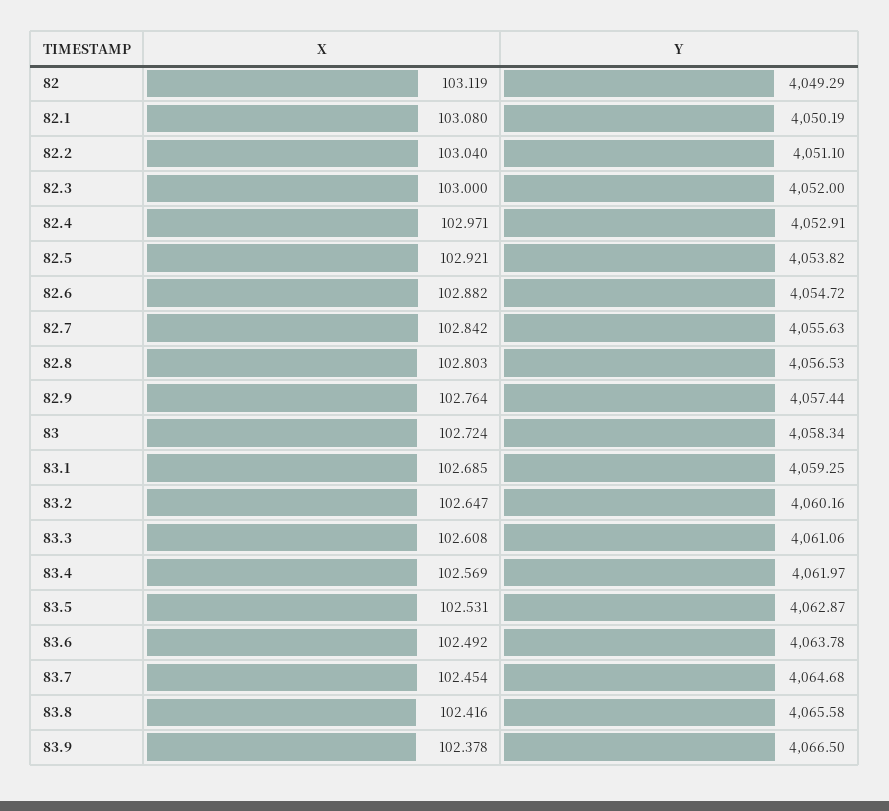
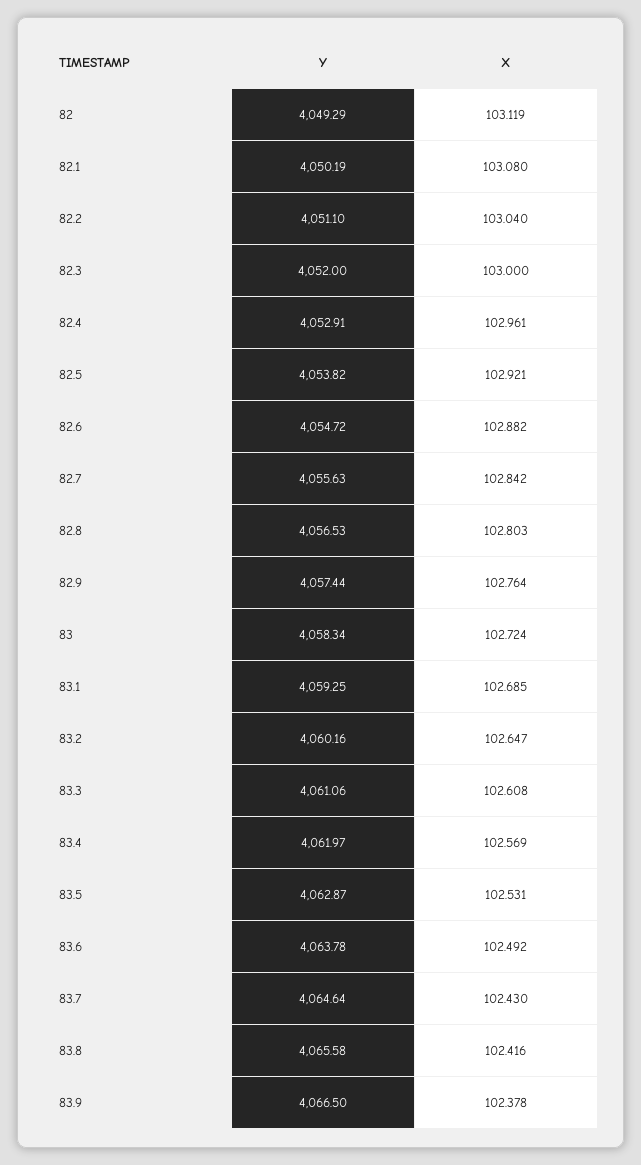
  {
    "X": {
      "82": 103.119,
      "82.1": 103.08,
      "82.2": 103.04,
      "82.3": 103,
-     "82.4": 102.971,
+     "82.4": 102.961,
      "82.5": 102.921,
      "82.6": 102.882,
      "82.7": 102.842,
      "82.8": 102.803,
      "82.9": 102.764,
      "83": 102.724,
      "83.1": 102.685,
      "83.2": 102.647,
      "83.3": 102.608,
      "83.4": 102.569,
      "83.5": 102.531,
      "83.6": 102.492,
-     "83.7": 102.454,
+     "83.7": 102.43,
      "83.8": 102.416,
      "83.9": 102.378
    },
    "Y": {
      "82": 4049.29,
      "82.1": 4050.19,
      "82.2": 4051.1,
      "82.3": 4052,
      "82.4": 4052.91,
      "82.5": 4053.82,
      "82.6": 4054.72,
      "82.7": 4055.63,
      "82.8": 4056.53,
      "82.9": 4057.44,
      "83": 4058.34,
      "83.1": 4059.25,
      "83.2": 4060.16,
      "83.3": 4061.06,
      "83.4": 4061.97,
      "83.5": 4062.87,
      "83.6": 4063.78,
-     "83.7": 4064.68,
+     "83.7": 4064.64,
      "83.8": 4065.58,
      "83.9": 4066.5
    }
  }

